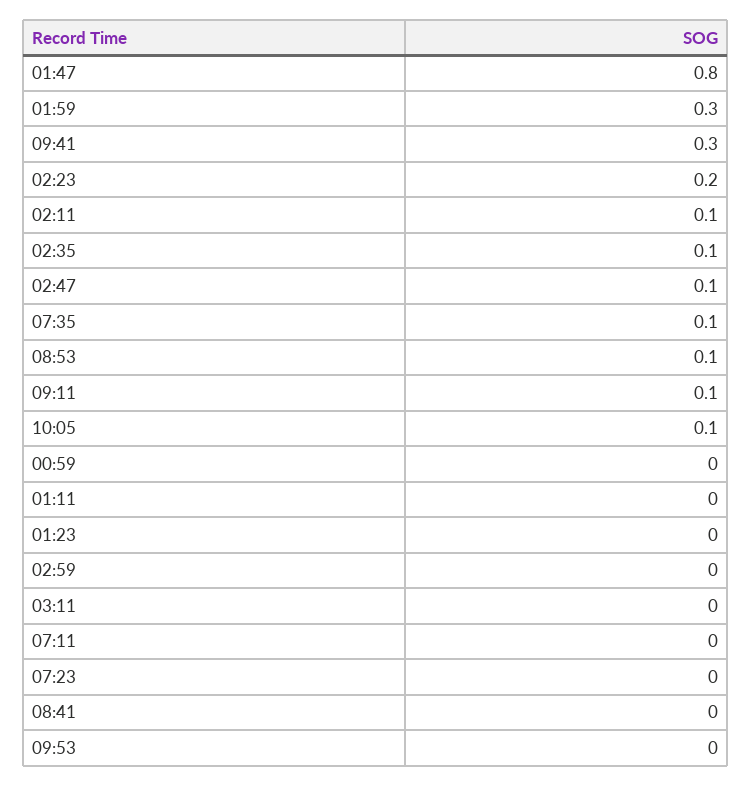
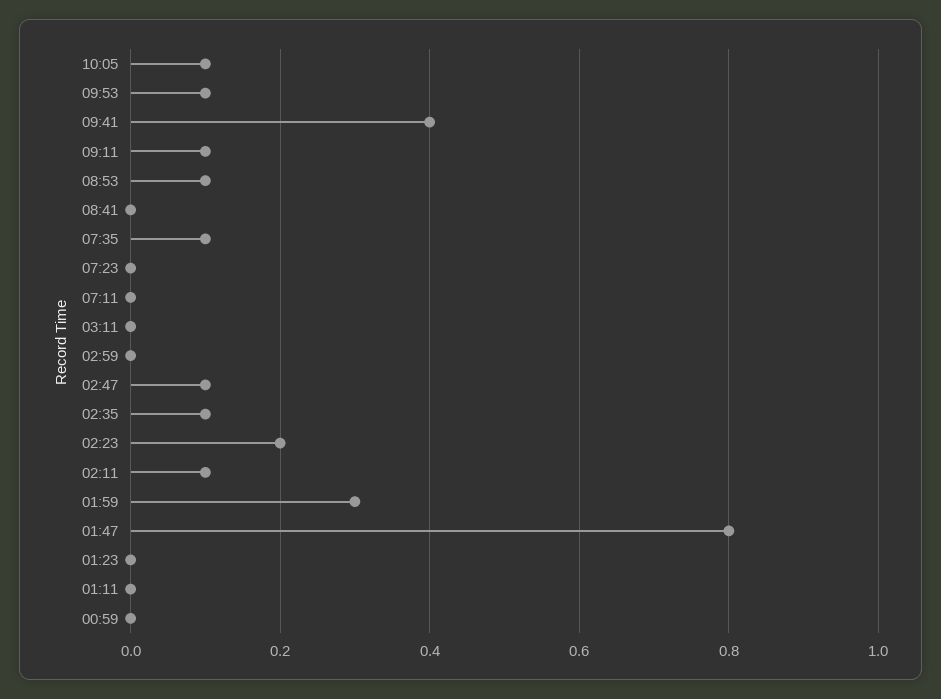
  {
    "01:47": 0.8,
    "01:59": 0.3,
-   "09:41": 0.3,
+   "09:41": 0.4,
    "02:23": 0.2,
    "02:11": 0.1,
    "02:35": 0.1,
    "02:47": 0.1,
    "07:35": 0.1,
    "08:53": 0.1,
    "09:11": 0.1,
    "10:05": 0.1,
    "00:59": 0,
    "01:11": 0,
    "01:23": 0,
    "02:59": 0,
    "03:11": 0,
    "07:11": 0,
    "07:23": 0,
    "08:41": 0,
-   "09:53": 0
+   "09:53": 0.1
  }

